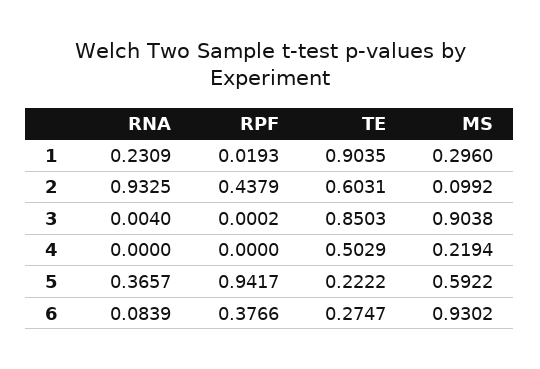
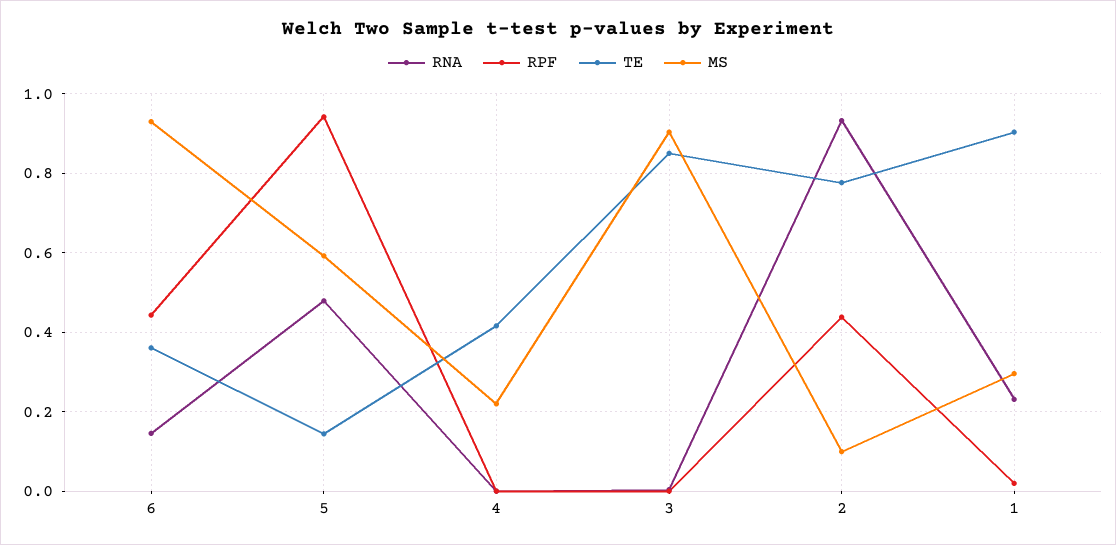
  {
    "RNA": {
      "1": 0.2309,
      "2": 0.9325,
      "3": 0.004,
      "4": 0,
-     "5": 0.3657,
+     "5": 0.48,
-     "6": 0.0839
+     "6": 0.14
    },
    "RPF": {
      "1": 0.0193,
      "2": 0.4379,
      "3": 0.0002,
      "4": 0,
      "5": 0.9417,
-     "6": 0.3766
+     "6": 0.44
    },
    "TE": {
      "1": 0.9035,
-     "2": 0.6031,
+     "2": 0.78,
      "3": 0.8503,
-     "4": 0.5029,
+     "4": 0.42,
-     "5": 0.2222,
+     "5": 0.14,
-     "6": 0.2747
+     "6": 0.36
    },
    "MS": {
      "1": 0.296,
      "2": 0.0992,
      "3": 0.9038,
      "4": 0.2194,
      "5": 0.5922,
      "6": 0.9302
    }
  }

